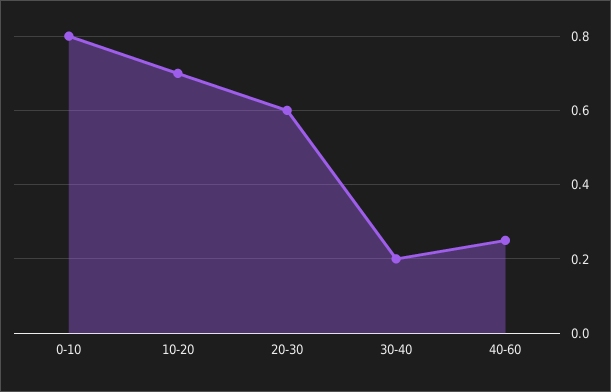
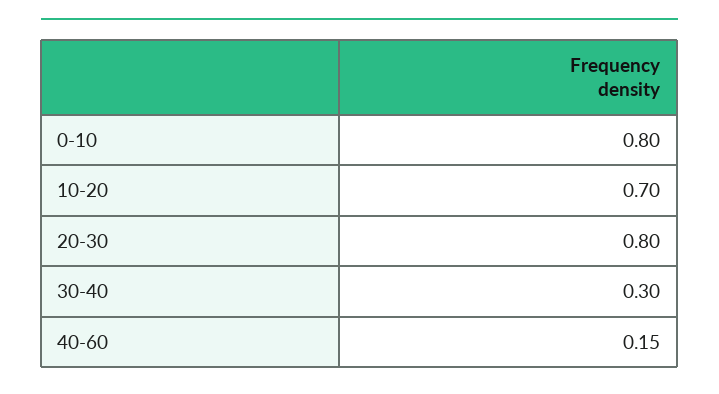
  {
    "0-10": 0.8,
    "10-20": 0.7,
-   "20-30": 0.6,
+   "20-30": 0.8,
-   "30-40": 0.2,
+   "30-40": 0.3,
-   "40-60": 0.25
+   "40-60": 0.15
  }

